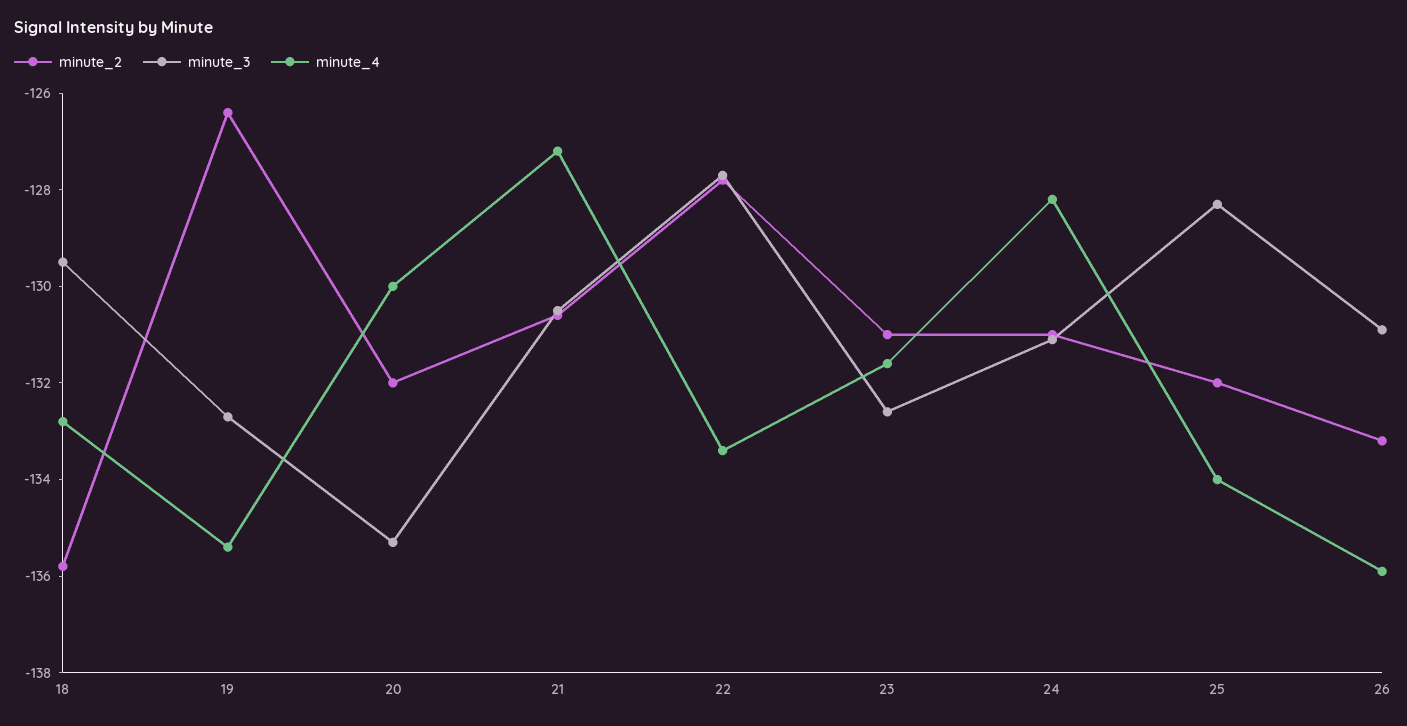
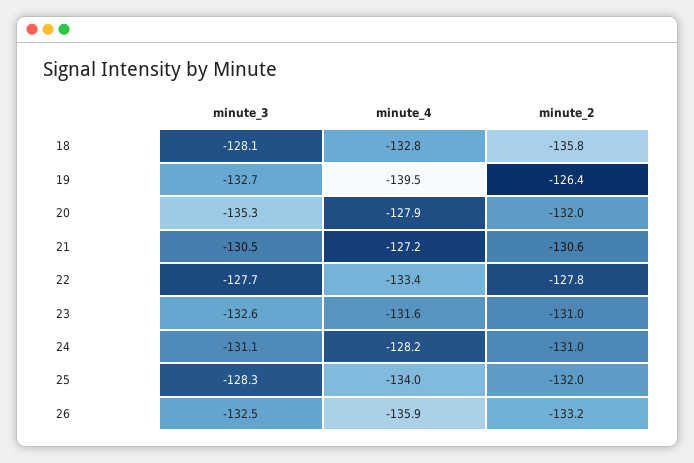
  {
    "minute_2": {
      "18": -135.8,
      "19": -126.4,
      "20": -132,
      "21": -130.6,
      "22": -127.8,
      "23": -131,
      "24": -131,
      "25": -132,
      "26": -133.2
    },
    "minute_3": {
-     "18": -129.5,
+     "18": -128.1,
      "19": -132.7,
      "20": -135.3,
      "21": -130.5,
      "22": -127.7,
      "23": -132.6,
      "24": -131.1,
      "25": -128.3,
-     "26": -131
+     "26": -132.5
    },
    "minute_4": {
      "18": -132.8,
-     "19": -135.5,
+     "19": -139.5,
-     "20": -130,
+     "20": -127.9,
      "21": -127.2,
      "22": -133.4,
      "23": -131.6,
      "24": -128.2,
      "25": -134,
      "26": -135.9
    }
  }

